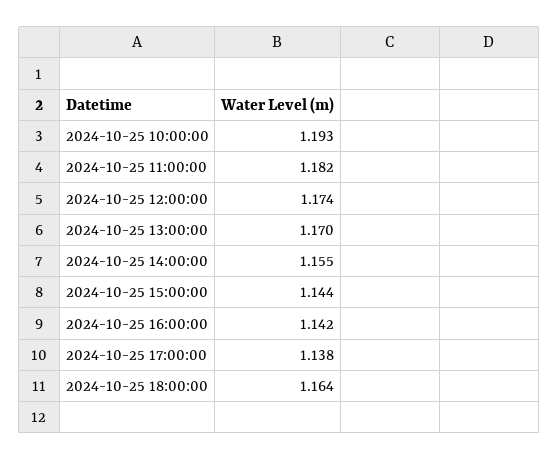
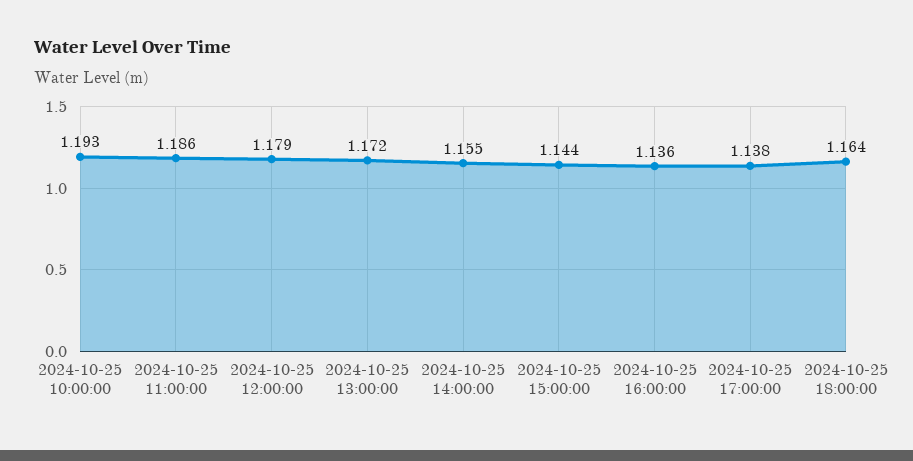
  {
    "2024-10-25 10:00:00": 1.193,
-   "2024-10-25 11:00:00": 1.182,
+   "2024-10-25 11:00:00": 1.186,
-   "2024-10-25 12:00:00": 1.174,
+   "2024-10-25 12:00:00": 1.179,
-   "2024-10-25 13:00:00": 1.17,
+   "2024-10-25 13:00:00": 1.172,
    "2024-10-25 14:00:00": 1.155,
    "2024-10-25 15:00:00": 1.144,
-   "2024-10-25 16:00:00": 1.142,
+   "2024-10-25 16:00:00": 1.136,
    "2024-10-25 17:00:00": 1.138,
    "2024-10-25 18:00:00": 1.164
  }

